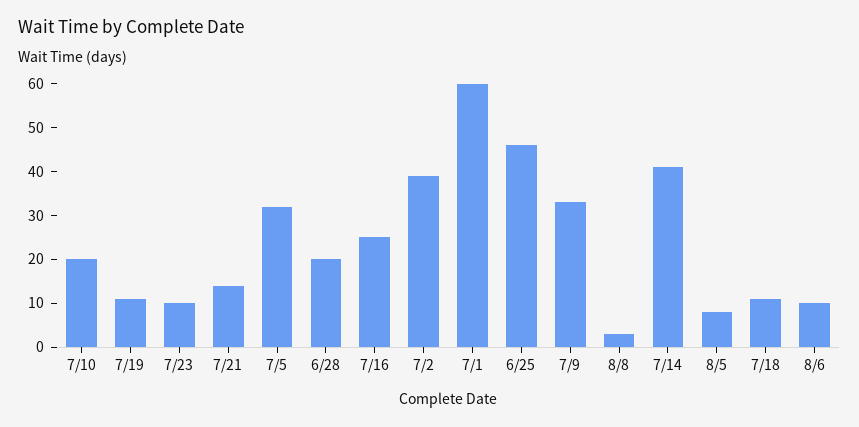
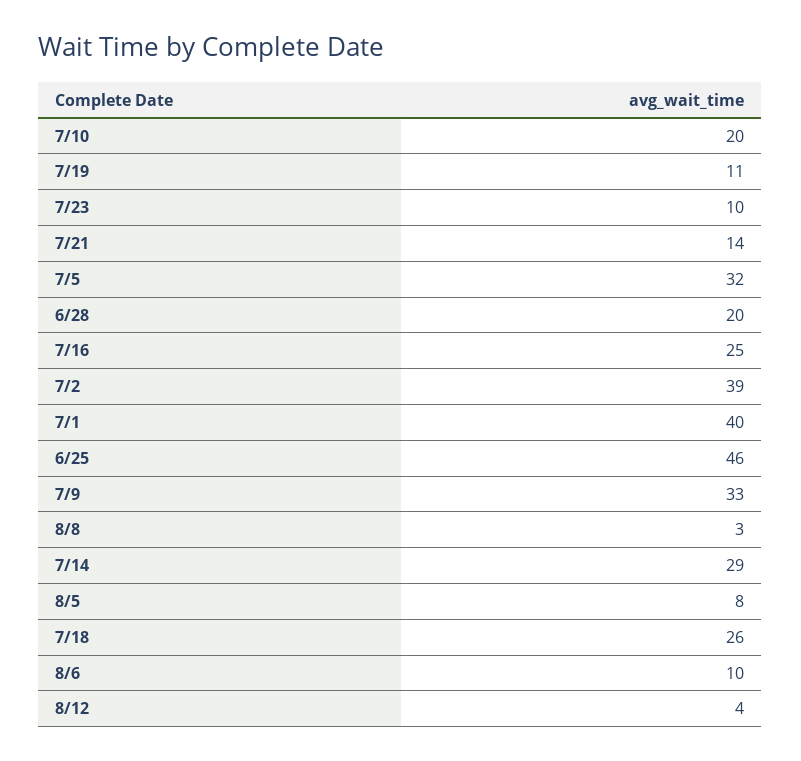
  {
    "7/10": 20,
    "7/19": 11,
    "7/23": 10,
    "7/21": 14,
    "7/5": 32,
    "6/28": 20,
    "7/16": 25,
    "7/2": 39,
-   "7/1": 60,
+   "7/1": 40,
    "6/25": 46,
    "7/9": 33,
    "8/8": 3,
-   "7/14": 40,
+   "7/14": 29,
    "8/5": 8,
-   "7/18": 10,
+   "7/18": 26,
-   "8/6": 10
+   "8/6": 10,
+   "8/12": 4
  }

